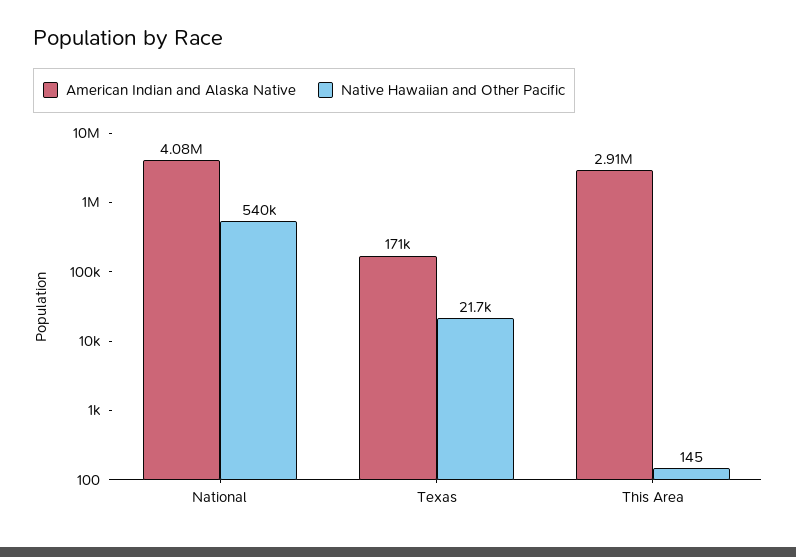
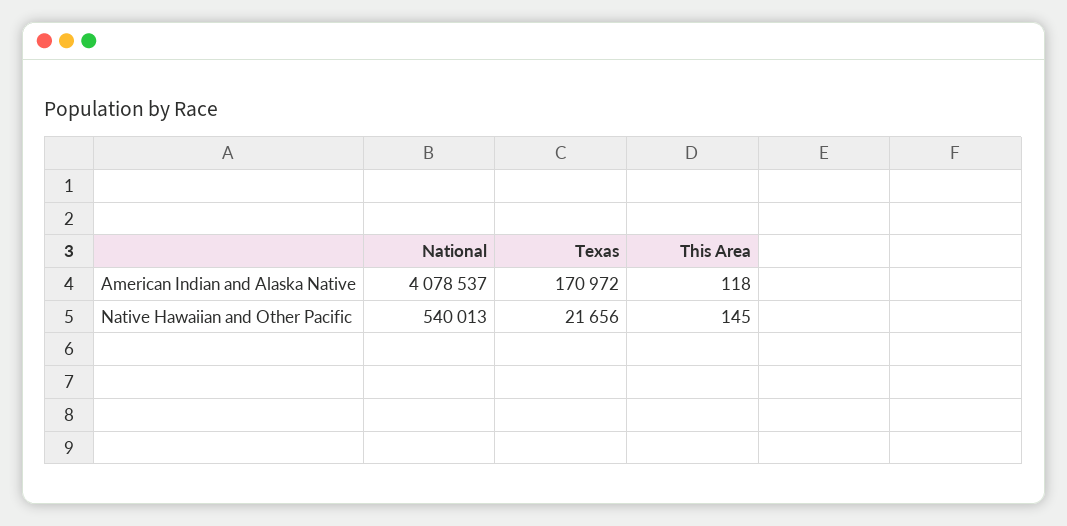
  {
    "American Indian and Alaska Native": {
      "National": 4078537,
      "Texas": 170972,
-     "This Area": 2910000
+     "This Area": 118
    },
    "Native Hawaiian and Other Pacific": {
      "National": 540013,
      "Texas": 21656,
      "This Area": 145
    }
  }

